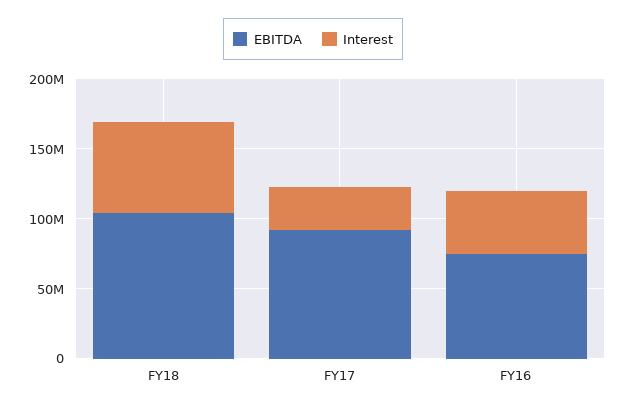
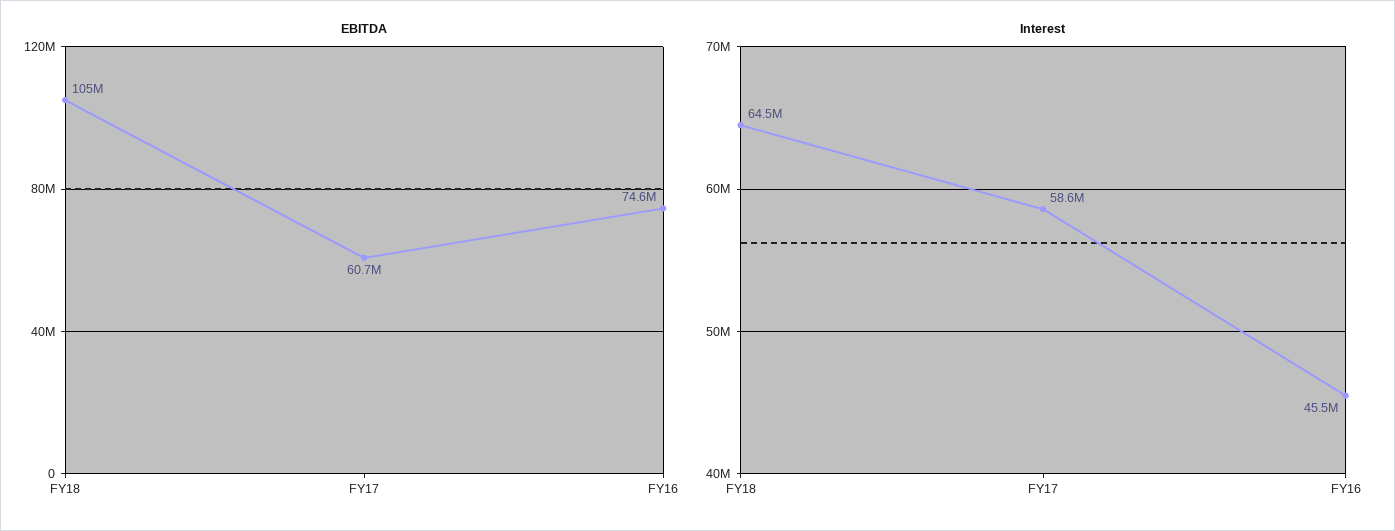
  {
    "EBITDA": {
      "FY18": 105000000,
-     "FY17": 90000000,
+     "FY17": 60700000,
      "FY16": 74600000
    },
    "Interest": {
      "FY18": 64500000,
-     "FY17": 30000000,
+     "FY17": 58600000,
      "FY16": 45500000
    }
  }

